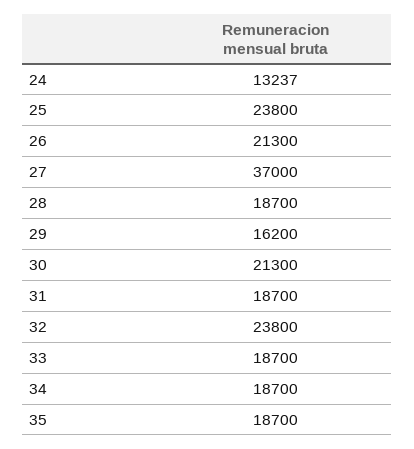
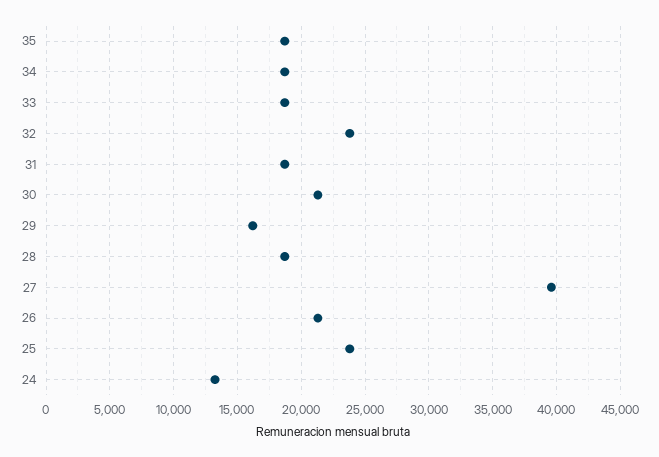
  {
    "24": 13237,
    "25": 23800,
    "26": 21300,
-   "27": 37000,
+   "27": 39500,
    "28": 18700,
    "29": 16200,
    "30": 21300,
    "31": 18700,
    "32": 23800,
    "33": 18700,
    "34": 18700,
    "35": 18700
  }

